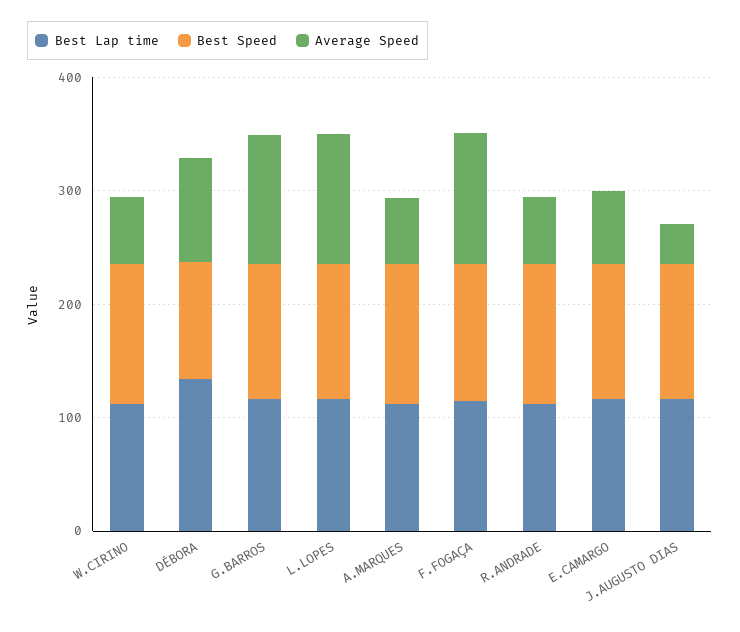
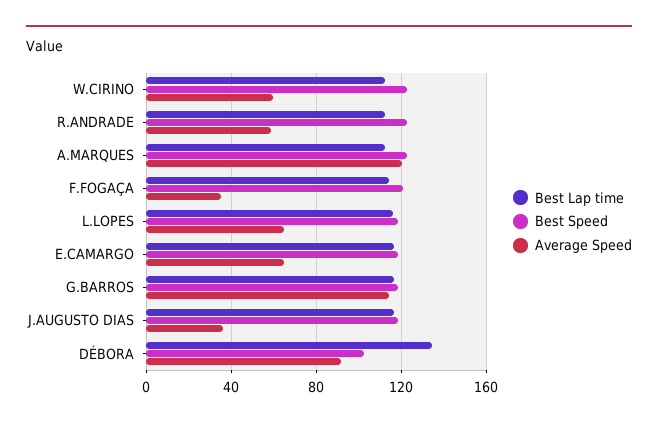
  {
    "Best Lap time": {
      "W.CIRINO": 110,
      "DÉBORA": 135,
      "G.BARROS": 115,
      "L.LOPES": 115,
      "A.MARQUES": 110,
      "F.FOGAÇA": 115,
      "R.ANDRADE": 110,
      "E.CAMARGO": 115,
      "J.AUGUSTO DIAS": 115
    },
    "Best Speed": {
      "W.CIRINO": 125,
      "DÉBORA": 105,
      "G.BARROS": 120,
      "L.LOPES": 120,
      "A.MARQUES": 125,
      "F.FOGAÇA": 120,
      "R.ANDRADE": 125,
      "E.CAMARGO": 120,
      "J.AUGUSTO DIAS": 120
    },
    "Average Speed": {
      "W.CIRINO": 60,
      "DÉBORA": 90,
      "G.BARROS": 115,
-     "L.LOPES": 120,
+     "L.LOPES": 65,
-     "A.MARQUES": 60,
+     "A.MARQUES": 120,
-     "F.FOGAÇA": 120,
+     "F.FOGAÇA": 35,
      "R.ANDRADE": 60,
      "E.CAMARGO": 65,
      "J.AUGUSTO DIAS": 35
    }
  }

